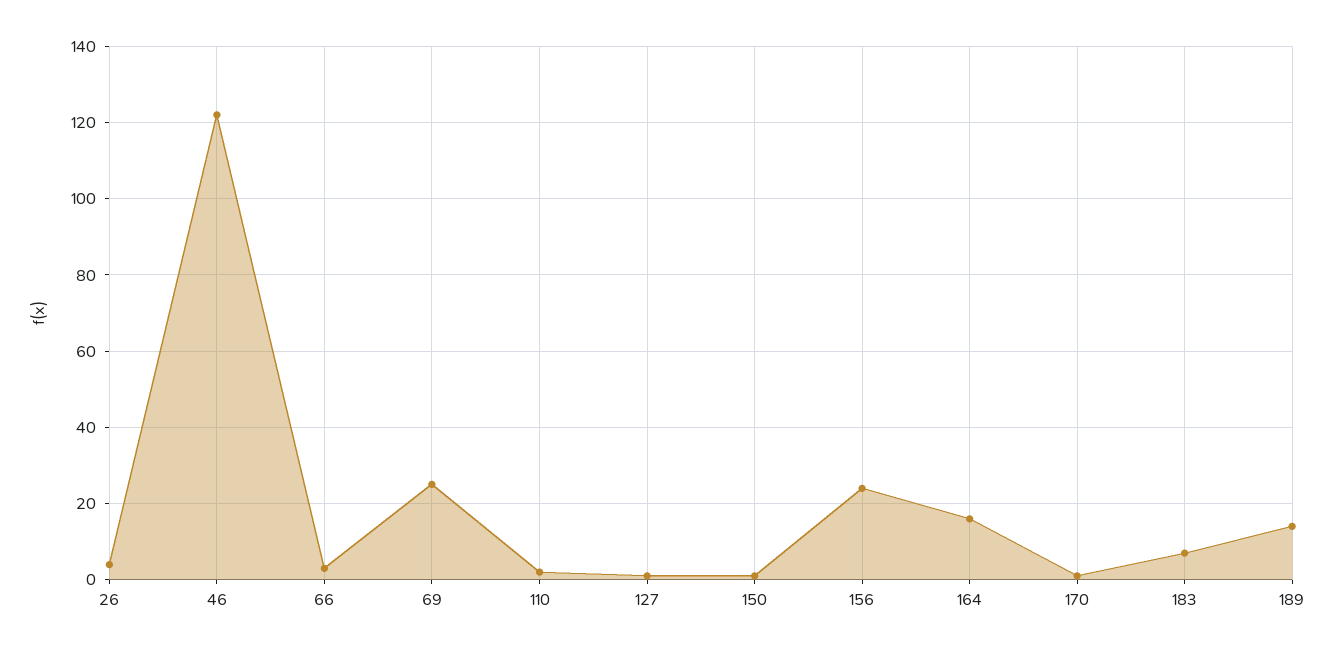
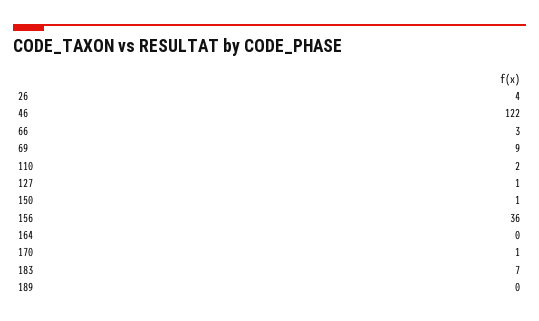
  {
    "26": 4,
    "46": 122,
    "66": 3,
-   "69": 25,
+   "69": 9,
    "110": 2,
    "127": 1,
    "150": 1,
-   "156": 25,
+   "156": 36,
-   "164": 15,
+   "164": 0,
    "170": 1,
    "183": 7,
-   "189": 15
+   "189": 0
  }

